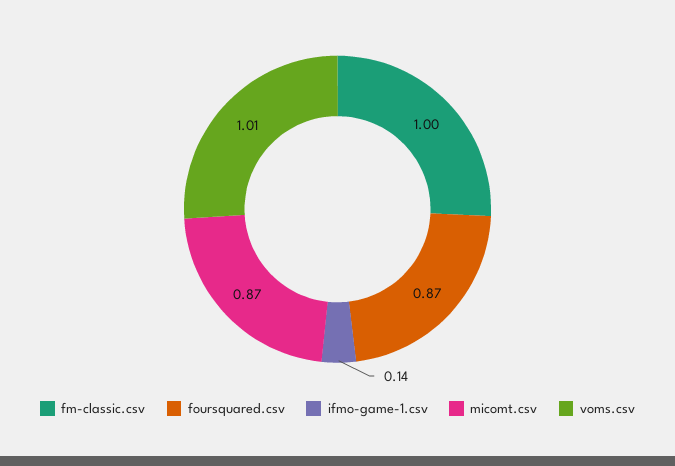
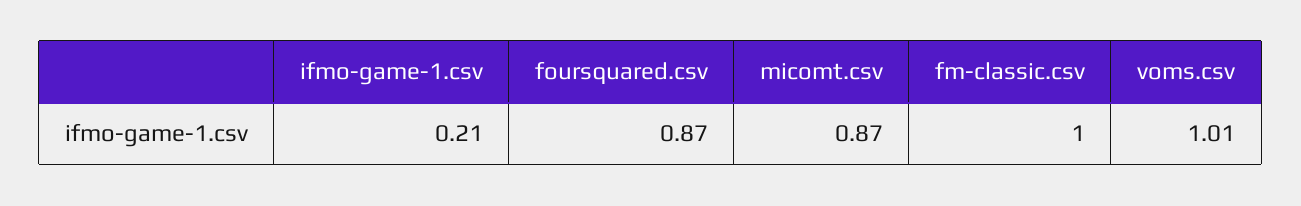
  {
    "fm-classic.csv": 1,
    "foursquared.csv": 0.87,
-   "ifmo-game-1.csv": 0.14,
+   "ifmo-game-1.csv": 0.21,
    "micomt.csv": 0.87,
    "voms.csv": 1.01
  }

